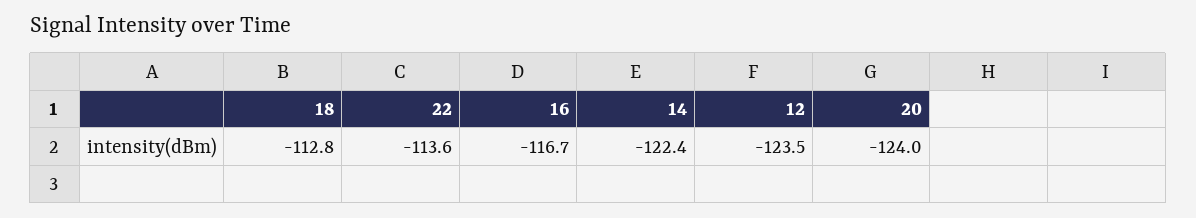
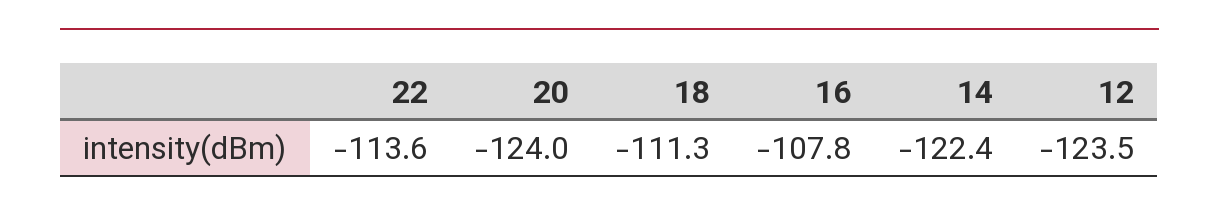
  {
-   "18": -112.8,
+   "18": -111.3,
    "22": -113.6,
-   "16": -116.7,
+   "16": -107.8,
    "14": -122.4,
    "12": -123.5,
    "20": -124
  }

